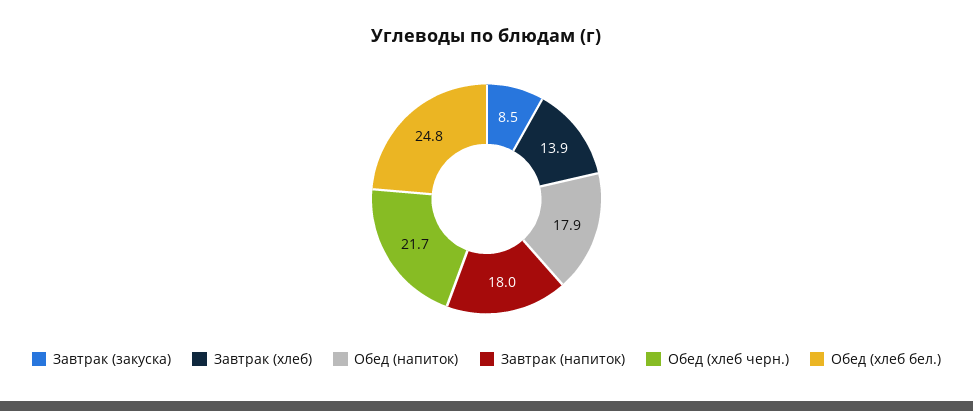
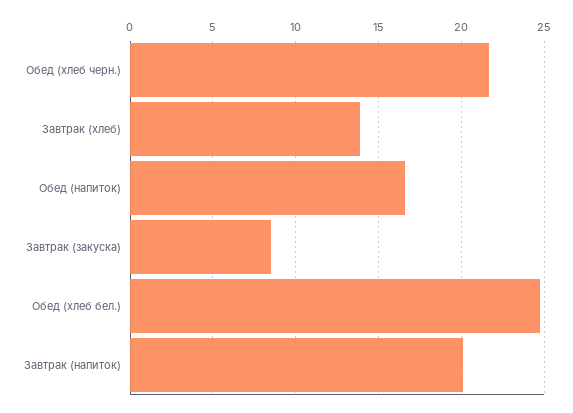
  {
    "Завтрак (закуска)": 8.5,
    "Завтрак (хлеб)": 13.9,
-   "Обед (напиток)": 17.9,
+   "Обед (напиток)": 16.5,
-   "Завтрак (напиток)": 18,
+   "Завтрак (напиток)": 20,
    "Обед (хлеб черн.)": 21.7,
    "Обед (хлеб бел.)": 24.8
  }

